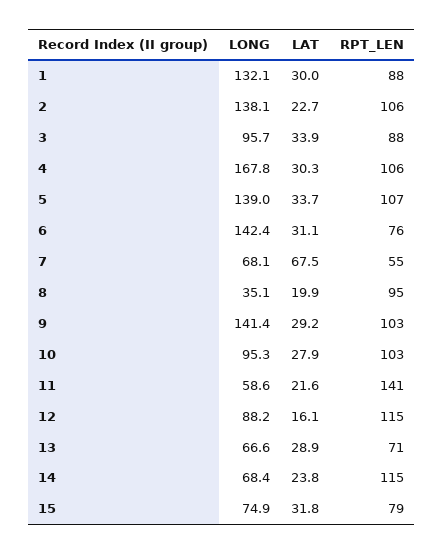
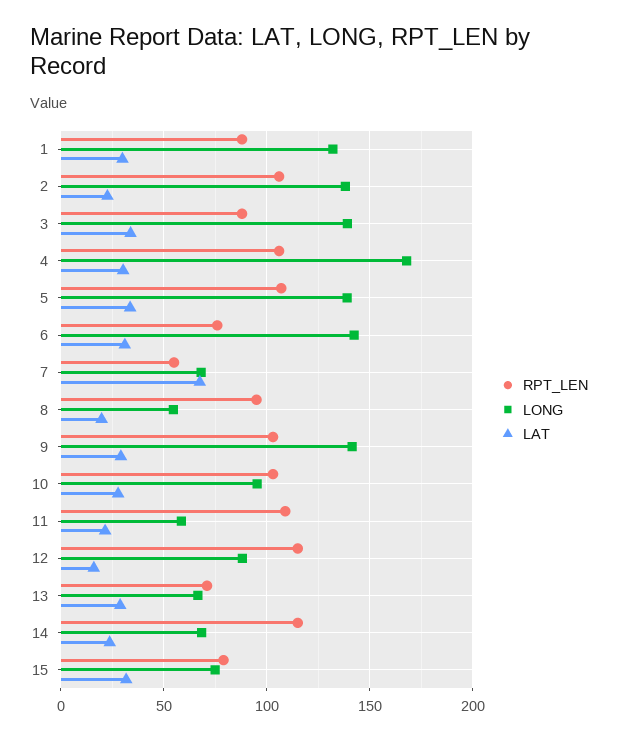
  {
    "LONG": {
      "1": 132.1,
      "2": 138.1,
-     "3": 95.7,
+     "3": 140,
      "4": 167.8,
      "5": 139,
      "6": 142.4,
      "7": 68.1,
-     "8": 35.1,
+     "8": 55,
      "9": 141.4,
      "10": 95.3,
      "11": 58.6,
      "12": 88.2,
      "13": 66.6,
      "14": 68.4,
      "15": 74.9
    },
    "LAT": {
      "1": 30,
      "2": 22.7,
      "3": 33.9,
      "4": 30.3,
      "5": 33.7,
      "6": 31.1,
      "7": 67.5,
      "8": 19.9,
      "9": 29.2,
      "10": 27.9,
      "11": 21.6,
      "12": 16.1,
      "13": 28.9,
      "14": 23.8,
      "15": 31.8
    },
    "RPT_LEN": {
      "1": 88,
      "2": 106,
      "3": 88,
      "4": 106,
      "5": 107,
      "6": 76,
      "7": 55,
      "8": 95,
      "9": 103,
      "10": 103,
-     "11": 141,
+     "11": 110,
      "12": 115,
      "13": 71,
      "14": 115,
      "15": 79
    }
  }

